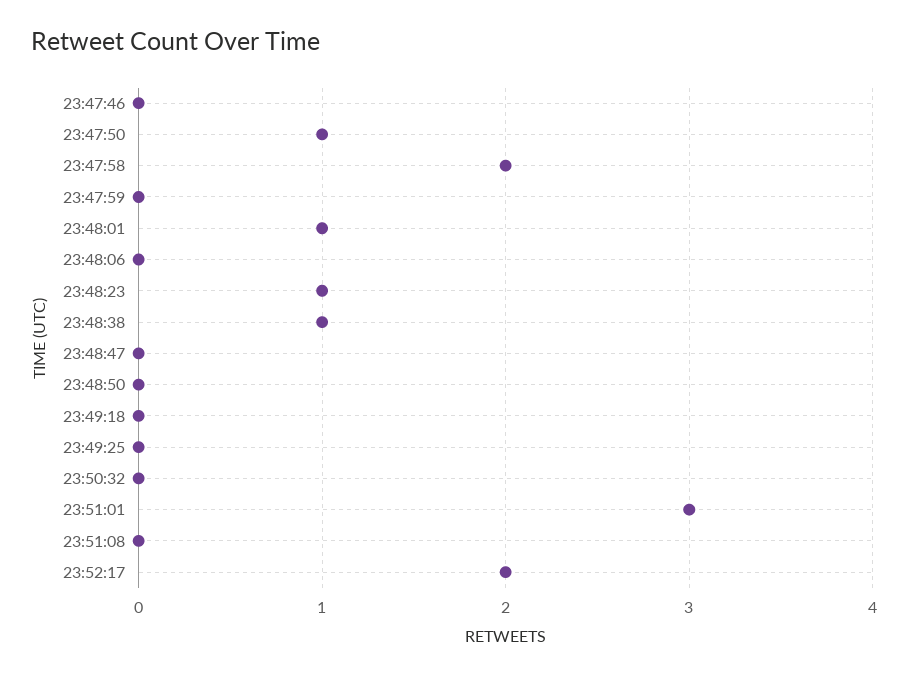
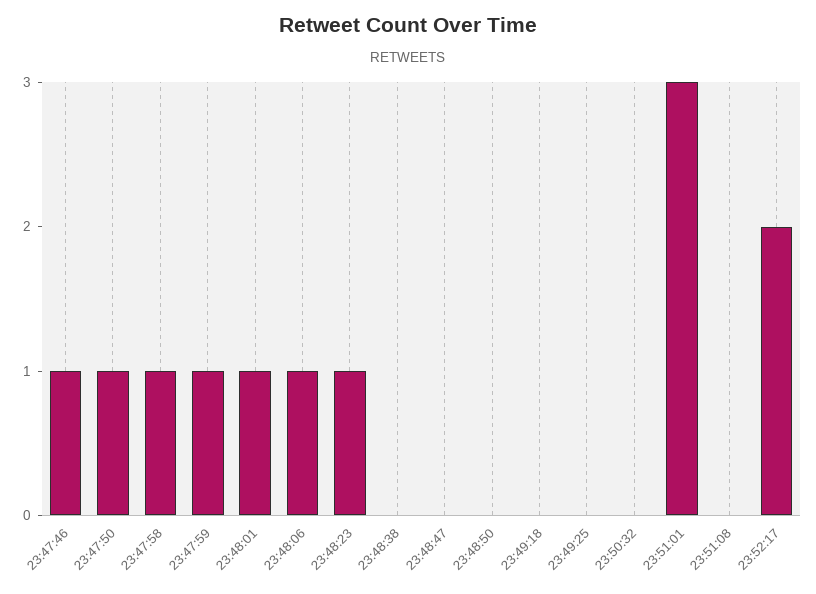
  {
-   "23:47:46": 0,
+   "23:47:46": 1,
    "23:47:50": 1,
-   "23:47:58": 2,
+   "23:47:58": 1,
-   "23:47:59": 0,
+   "23:47:59": 1,
    "23:48:01": 1,
-   "23:48:06": 0,
+   "23:48:06": 1,
    "23:48:23": 1,
-   "23:48:38": 1,
+   "23:48:38": 0,
    "23:48:47": 0,
    "23:48:50": 0,
    "23:49:18": 0,
    "23:49:25": 0,
    "23:50:32": 0,
    "23:51:01": 3,
    "23:51:08": 0,
    "23:52:17": 2
  }

